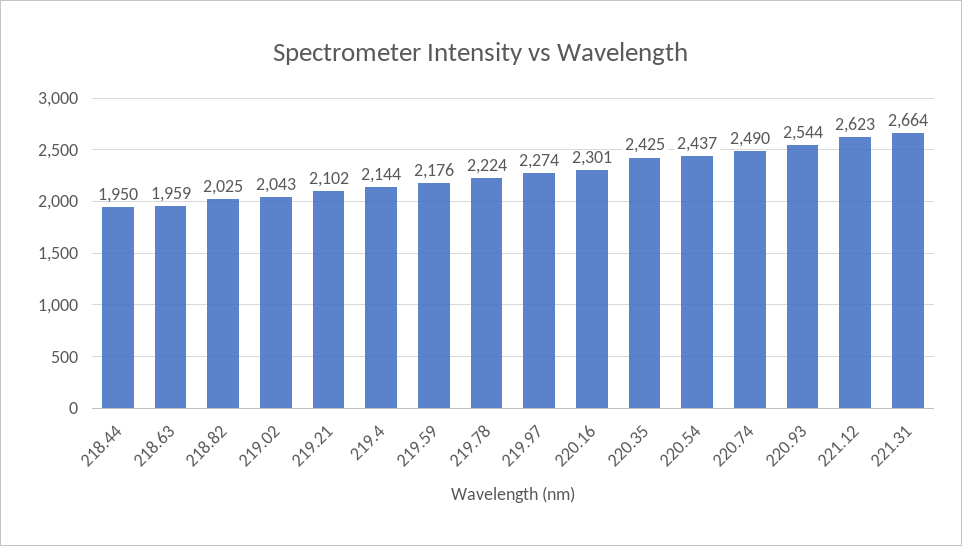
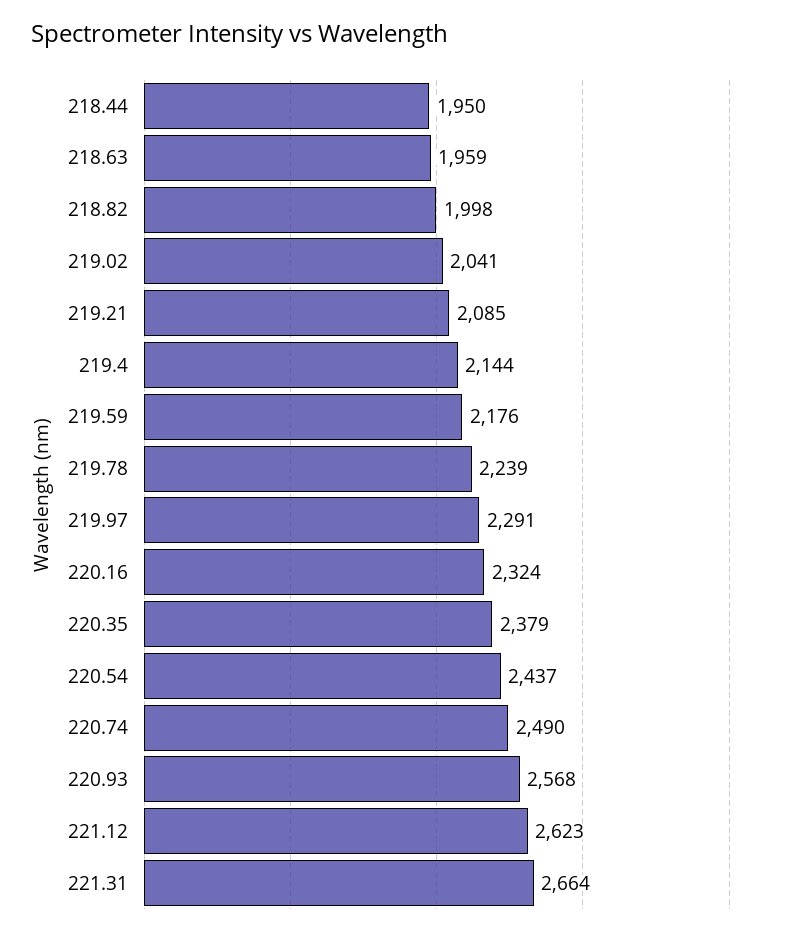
  {
    "218.44": 1950,
    "218.63": 1959,
-   "218.82": 2025,
+   "218.82": 1998,
-   "219.02": 2043,
+   "219.02": 2041,
-   "219.21": 2102,
+   "219.21": 2085,
    "219.4": 2144,
    "219.59": 2176,
-   "219.78": 2224,
+   "219.78": 2239,
-   "219.97": 2274,
+   "219.97": 2291,
-   "220.16": 2301,
+   "220.16": 2324,
-   "220.35": 2425,
+   "220.35": 2379,
    "220.54": 2437,
    "220.74": 2490,
-   "220.93": 2544,
+   "220.93": 2568,
    "221.12": 2623,
    "221.31": 2664
  }

